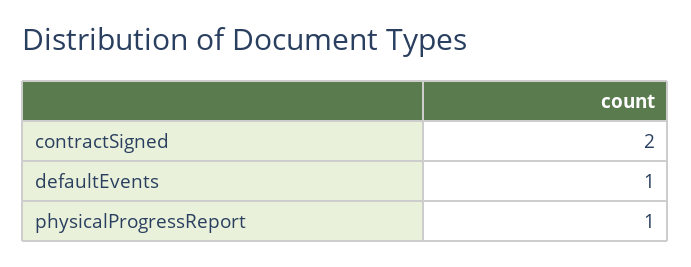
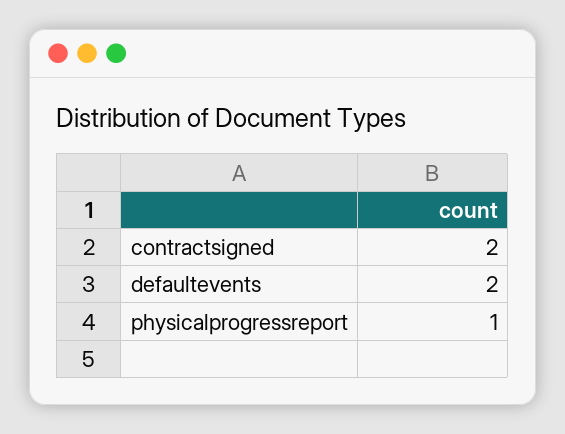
  {
    "contractSigned": 2,
-   "defaultEvents": 1,
+   "defaultEvents": 2,
    "physicalProgressReport": 1
  }

